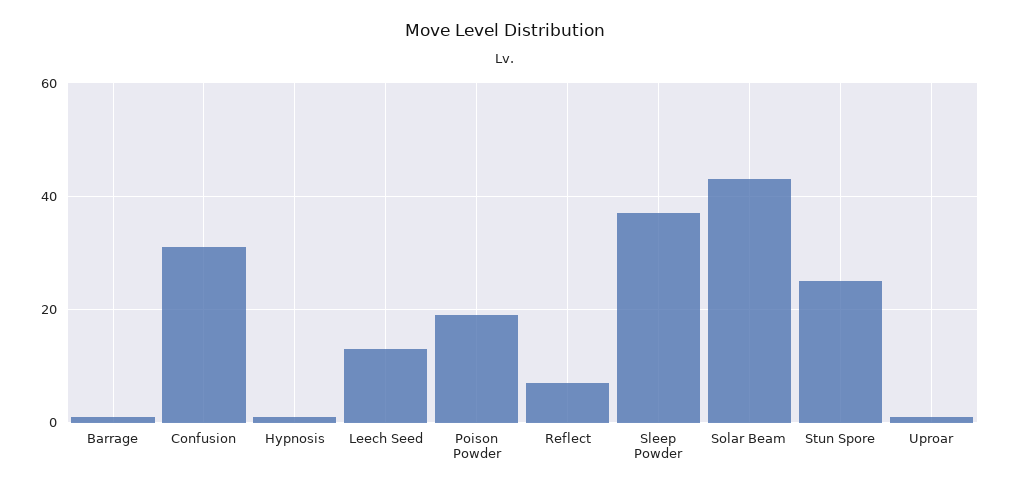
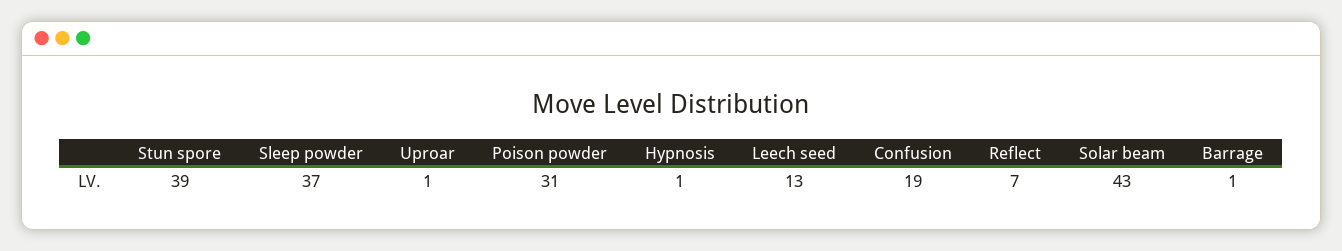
  {
    "Barrage": 1,
-   "Confusion": 30,
+   "Confusion": 19,
    "Hypnosis": 1,
    "Leech Seed": 13,
-   "Poison Powder": 20,
+   "Poison Powder": 31,
    "Reflect": 7,
    "Sleep Powder": 37,
    "Solar Beam": 43,
-   "Stun Spore": 25,
+   "Stun Spore": 39,
    "Uproar": 1
  }

